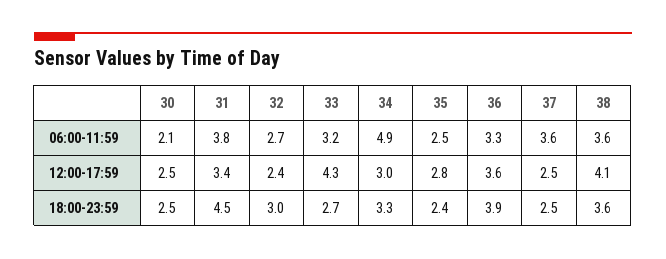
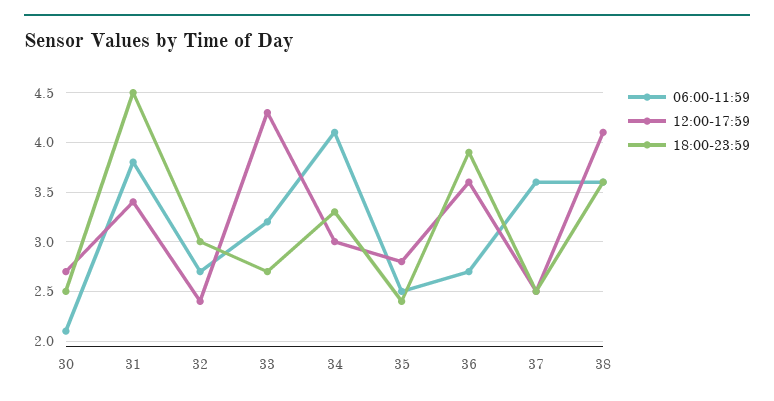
  {
    "06:00-11:59": {
      "30": 2.1,
      "31": 3.8,
      "32": 2.7,
      "33": 3.2,
-     "34": 4.9,
+     "34": 4.1,
      "35": 2.5,
-     "36": 3.3,
+     "36": 2.7,
      "37": 3.6,
      "38": 3.6
    },
    "12:00-17:59": {
-     "30": 2.5,
+     "30": 2.7,
      "31": 3.4,
      "32": 2.4,
      "33": 4.3,
      "34": 3,
      "35": 2.8,
      "36": 3.6,
      "37": 2.5,
      "38": 4.1
    },
    "18:00-23:59": {
      "30": 2.5,
      "31": 4.5,
      "32": 3,
      "33": 2.7,
      "34": 3.3,
      "35": 2.4,
      "36": 3.9,
      "37": 2.5,
      "38": 3.6
    }
  }

